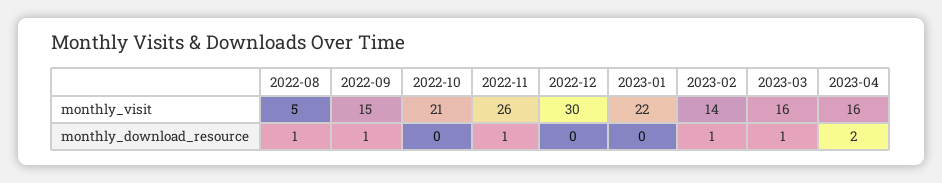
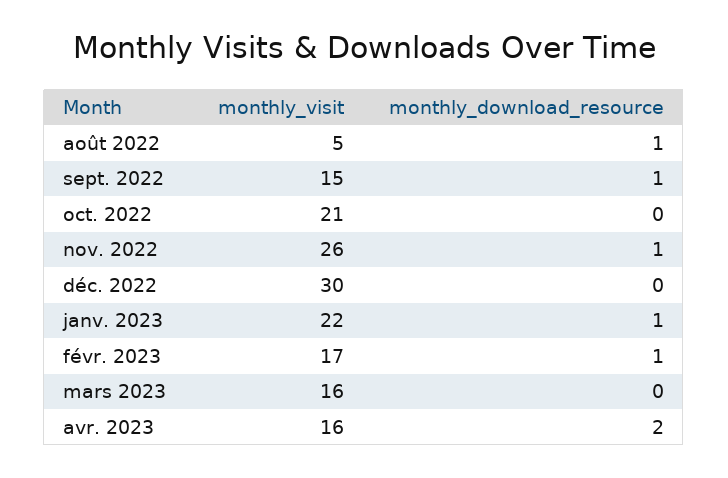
  {
    "2022-08": {
      "monthly_visit": 5,
      "monthly_download_resource": 1
    },
    "2022-09": {
      "monthly_visit": 15,
      "monthly_download_resource": 1
    },
    "2022-10": {
      "monthly_visit": 21,
      "monthly_download_resource": 0
    },
    "2022-11": {
      "monthly_visit": 26,
      "monthly_download_resource": 1
    },
    "2022-12": {
      "monthly_visit": 30,
      "monthly_download_resource": 0
    },
    "2023-01": {
      "monthly_visit": 22,
-     "monthly_download_resource": 0
+     "monthly_download_resource": 1
    },
    "2023-02": {
-     "monthly_visit": 14,
+     "monthly_visit": 17,
      "monthly_download_resource": 1
    },
    "2023-03": {
      "monthly_visit": 16,
-     "monthly_download_resource": 1
+     "monthly_download_resource": 0
    },
    "2023-04": {
      "monthly_visit": 16,
      "monthly_download_resource": 2
    }
  }

